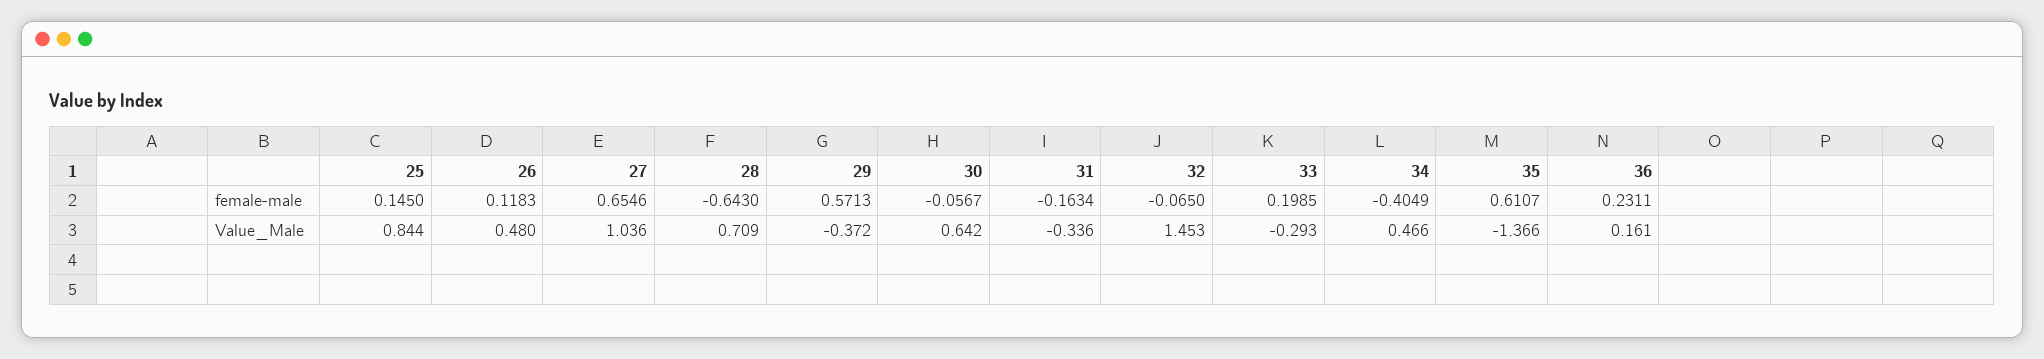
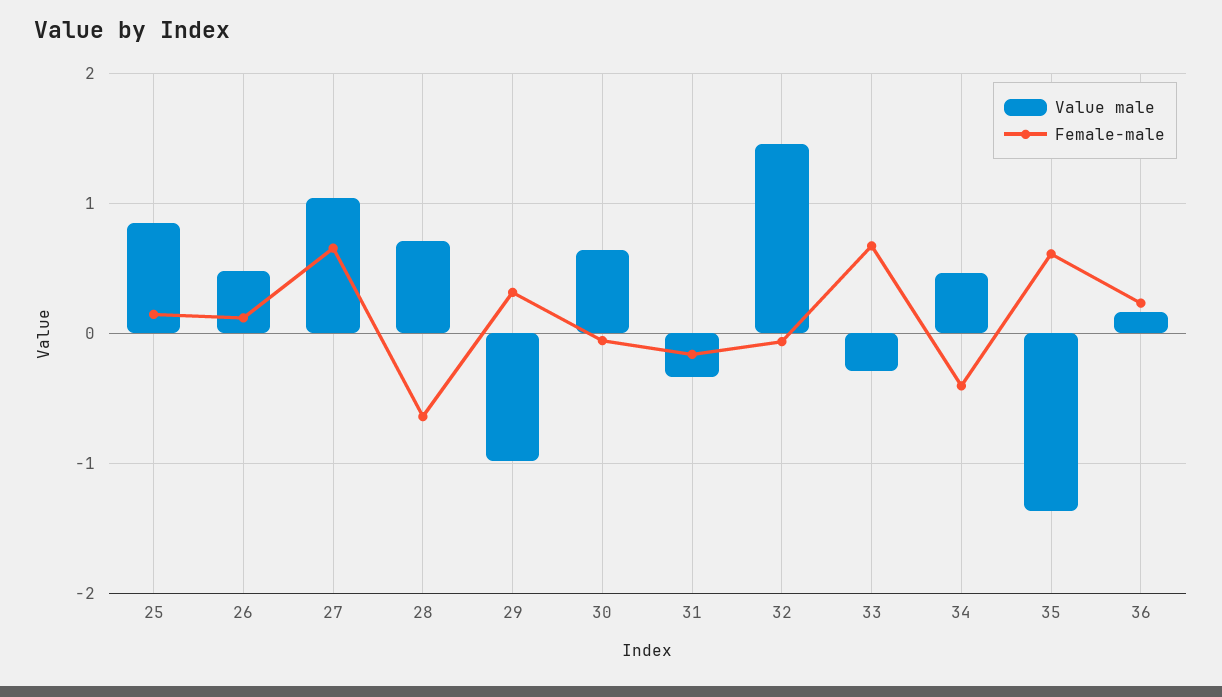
  {
    "female-male": {
      "25": 0.145,
      "26": 0.1183,
      "27": 0.6546,
      "28": -0.643,
-     "29": 0.5713,
+     "29": 0.3,
      "30": -0.0567,
      "31": -0.1634,
      "32": -0.065,
-     "33": 0.1985,
+     "33": 0.7,
      "34": -0.4049,
      "35": 0.6107,
      "36": 0.2311
    },
    "Value_Male": {
      "25": 0.844,
      "26": 0.48,
      "27": 1.036,
      "28": 0.709,
-     "29": -0.372,
+     "29": -1,
      "30": 0.642,
      "31": -0.336,
      "32": 1.453,
      "33": -0.293,
      "34": 0.466,
      "35": -1.366,
      "36": 0.161
    }
  }

